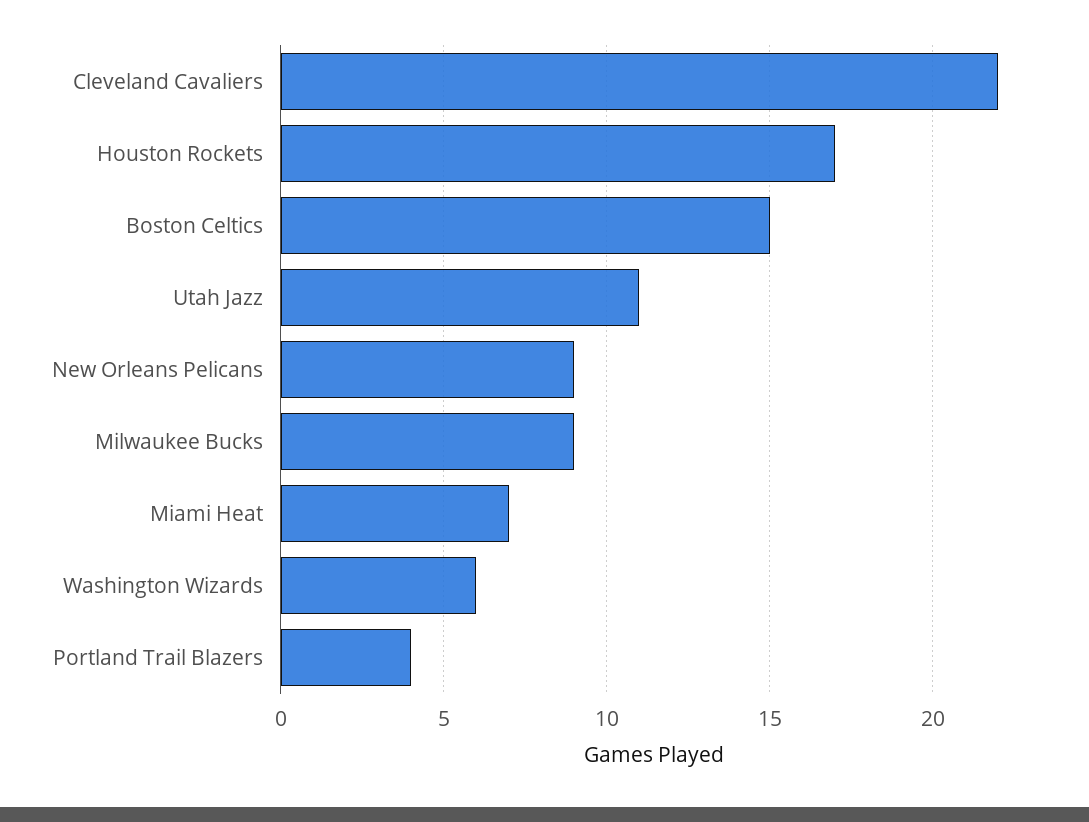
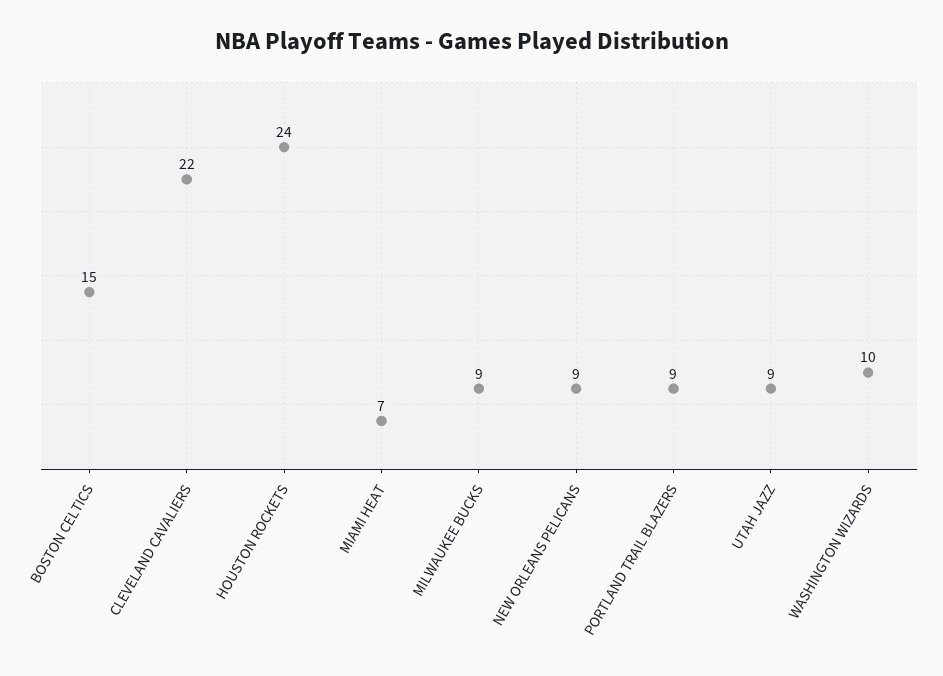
  {
    "Cleveland Cavaliers": 22,
-   "Houston Rockets": 17,
+   "Houston Rockets": 24,
    "Boston Celtics": 15,
-   "Utah Jazz": 11,
+   "Utah Jazz": 9,
    "New Orleans Pelicans": 9,
    "Milwaukee Bucks": 9,
    "Miami Heat": 7,
-   "Washington Wizards": 6,
+   "Washington Wizards": 10,
-   "Portland Trail Blazers": 4
+   "Portland Trail Blazers": 9
  }

